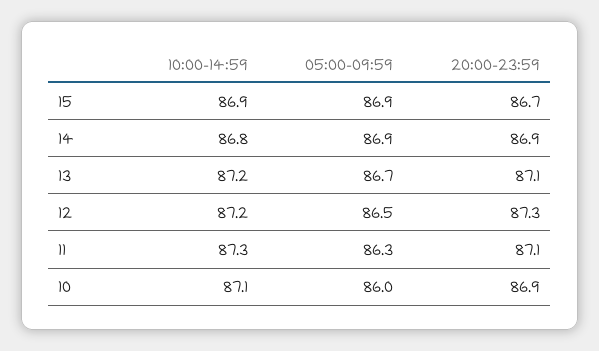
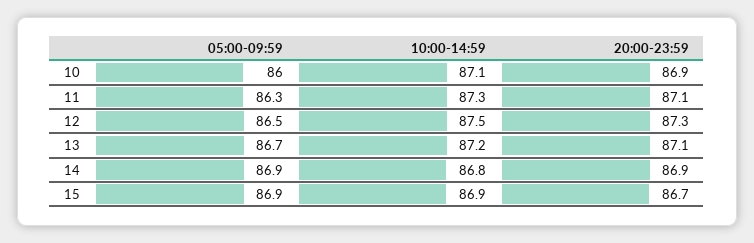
  {
    "10:00-14:59": {
      "15": 86.9,
      "14": 86.8,
      "13": 87.2,
-     "12": 87.2,
+     "12": 87.5,
      "11": 87.3,
      "10": 87.1
    },
    "05:00-09:59": {
      "15": 86.9,
      "14": 86.9,
      "13": 86.7,
      "12": 86.5,
      "11": 86.3,
      "10": 86
    },
    "20:00-23:59": {
      "15": 86.7,
      "14": 86.9,
      "13": 87.1,
      "12": 87.3,
      "11": 87.1,
      "10": 86.9
    }
  }

